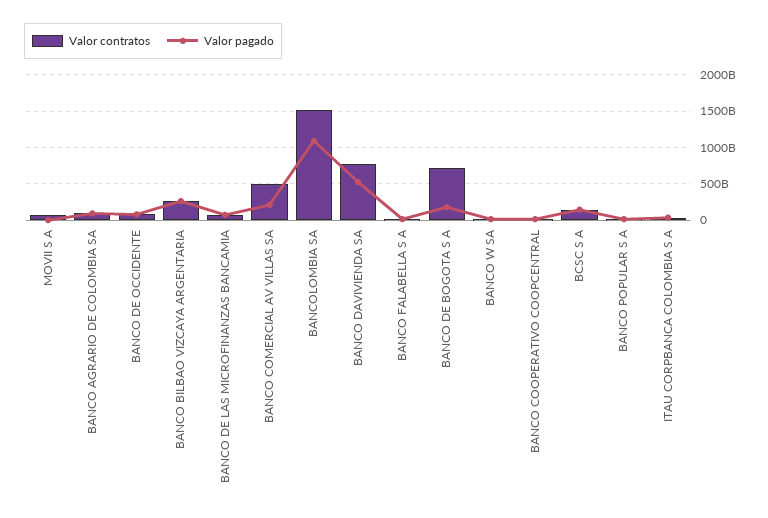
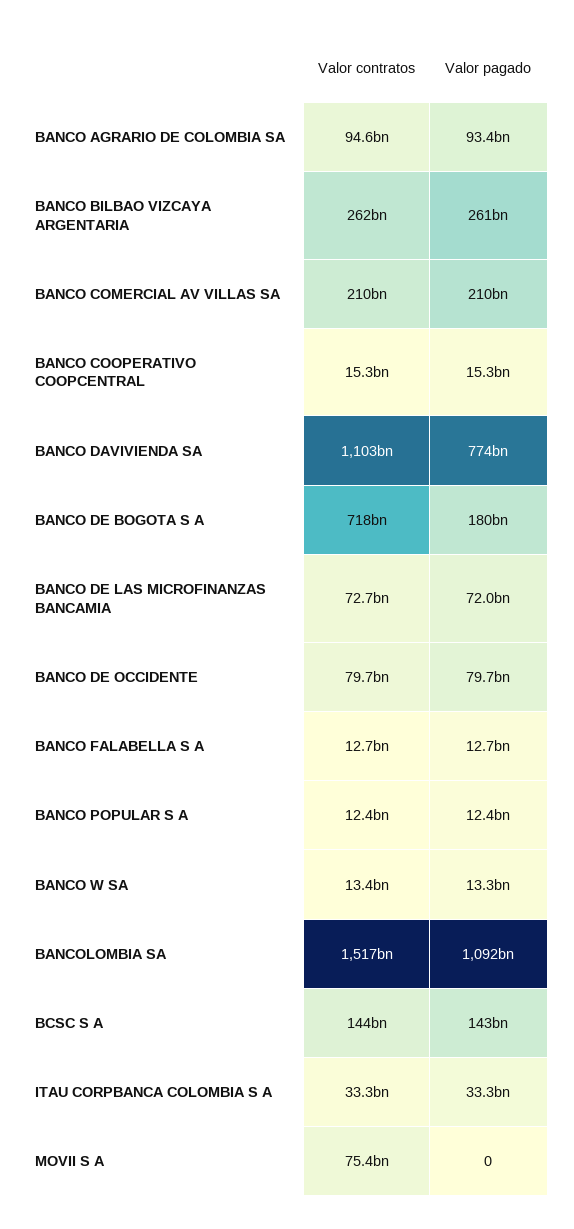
  {
    "Valor contratos": {
      "MOVII S A": 75400000000,
      "BANCO AGRARIO DE COLOMBIA SA": 94600000000,
      "BANCO DE OCCIDENTE": 79700000000,
      "BANCO BILBAO VIZCAYA ARGENTARIA": 262000000000,
      "BANCO DE LAS MICROFINANZAS BANCAMIA": 72700000000,
-     "BANCO COMERCIAL AV VILLAS SA": 500000000000,
+     "BANCO COMERCIAL AV VILLAS SA": 210000000000,
      "BANCOLOMBIA SA": 1517000000000,
-     "BANCO DAVIVIENDA SA": 800000000000,
+     "BANCO DAVIVIENDA SA": 1103000000000,
      "BANCO FALABELLA S A": 12700000000,
      "BANCO DE BOGOTA S A": 718000000000,
      "BANCO W SA": 13400000000,
      "BANCO COOPERATIVO COOPCENTRAL": 15300000000,
      "BCSC S A": 144000000000,
      "BANCO POPULAR S A": 12400000000,
      "ITAU CORPBANCA COLOMBIA S A": 33300000000
    },
    "Valor pagado": {
      "MOVII S A": 0,
      "BANCO AGRARIO DE COLOMBIA SA": 93400000000,
      "BANCO DE OCCIDENTE": 79700000000,
      "BANCO BILBAO VIZCAYA ARGENTARIA": 261000000000,
      "BANCO DE LAS MICROFINANZAS BANCAMIA": 72000000000,
      "BANCO COMERCIAL AV VILLAS SA": 210000000000,
      "BANCOLOMBIA SA": 1092000000000,
-     "BANCO DAVIVIENDA SA": 500000000000,
+     "BANCO DAVIVIENDA SA": 774000000000,
      "BANCO FALABELLA S A": 12700000000,
      "BANCO DE BOGOTA S A": 180000000000,
      "BANCO W SA": 13300000000,
      "BANCO COOPERATIVO COOPCENTRAL": 15300000000,
      "BCSC S A": 143000000000,
      "BANCO POPULAR S A": 12400000000,
      "ITAU CORPBANCA COLOMBIA S A": 33300000000
    }
  }

